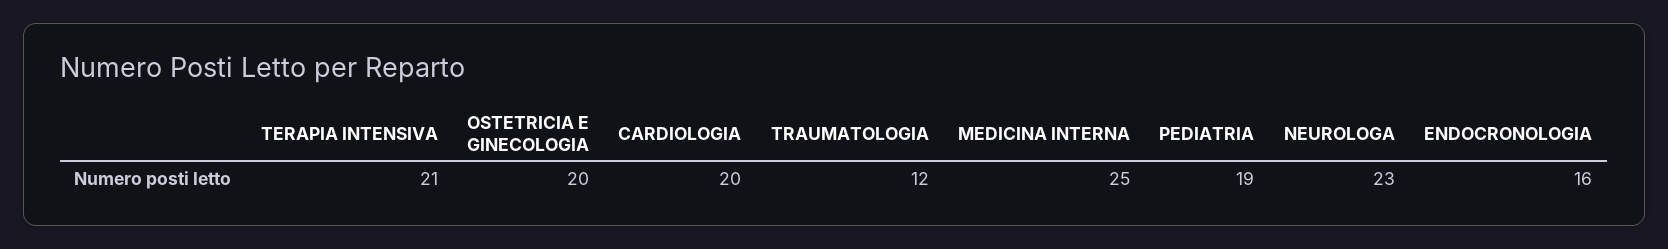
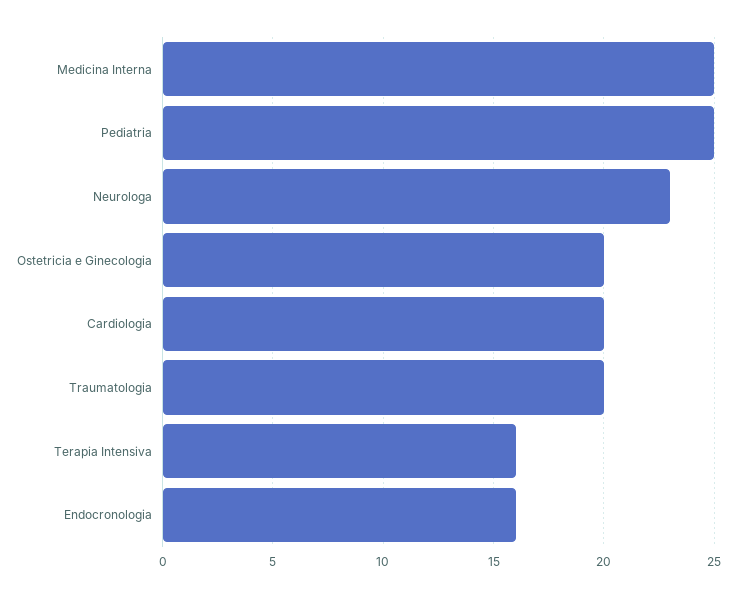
  {
-   "TERAPIA INTENSIVA": 21,
+   "TERAPIA INTENSIVA": 16,
    "OSTETRICIA E GINECOLOGIA": 20,
    "CARDIOLOGIA": 20,
-   "TRAUMATOLOGIA": 12,
+   "TRAUMATOLOGIA": 20,
    "MEDICINA INTERNA": 25,
-   "PEDIATRIA": 19,
+   "PEDIATRIA": 25,
    "NEUROLOGA": 23,
    "ENDOCRONOLOGIA": 16
  }

